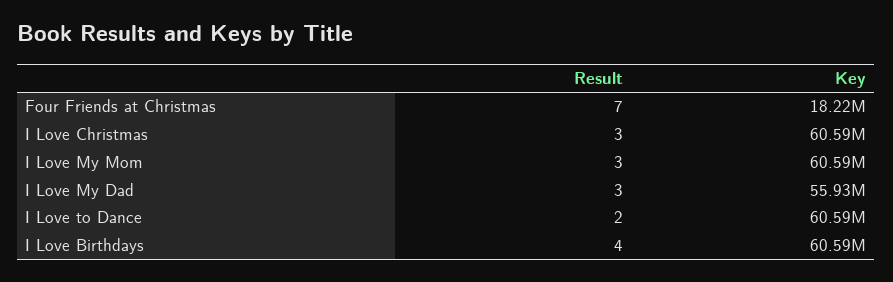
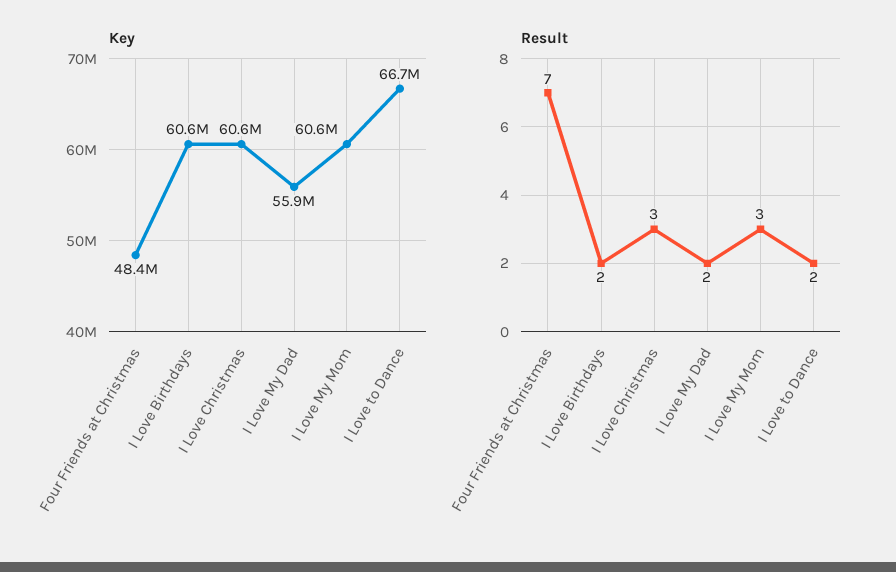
  {
    "Result": {
      "Four Friends at Christmas": 7,
      "I Love Christmas": 3,
      "I Love My Mom": 3,
-     "I Love My Dad": 3,
+     "I Love My Dad": 2,
      "I Love to Dance": 2,
-     "I Love Birthdays": 4
+     "I Love Birthdays": 2
    },
    "Key": {
-     "Four Friends at Christmas": 18220000,
+     "Four Friends at Christmas": 48400000,
      "I Love Christmas": 60590000,
      "I Love My Mom": 60590000,
      "I Love My Dad": 55930000,
-     "I Love to Dance": 60590000,
+     "I Love to Dance": 66700000,
      "I Love Birthdays": 60590000
    }
  }

